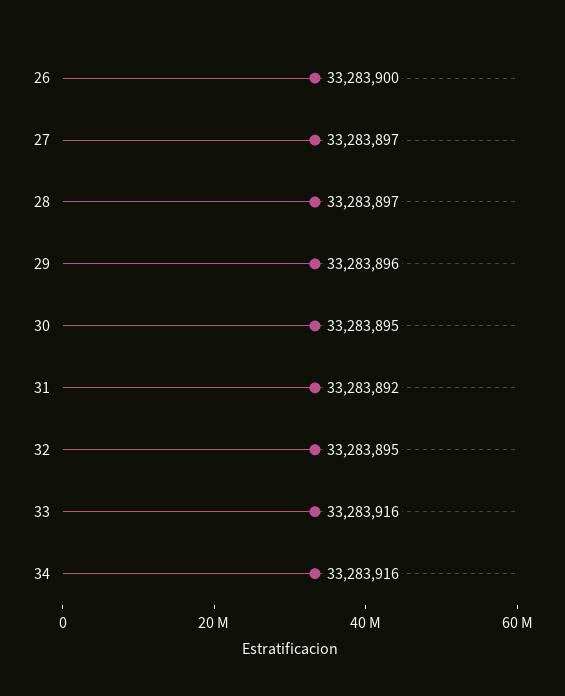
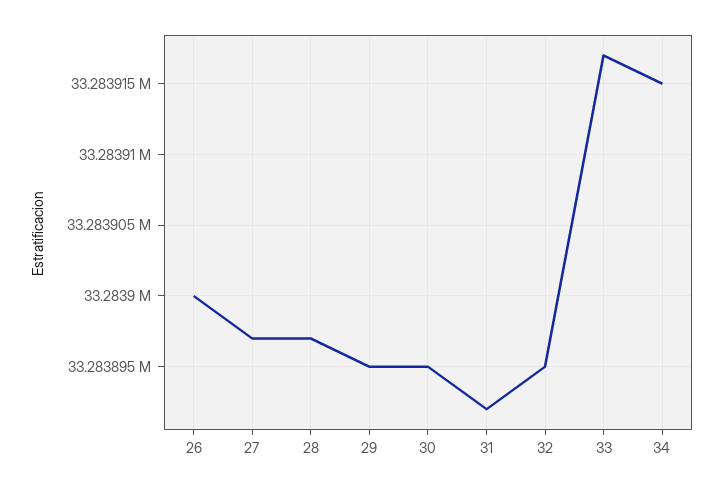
  {
    "26": 33283900,
    "27": 33283897,
    "28": 33283897,
-   "29": 33283896,
+   "29": 33283895,
    "30": 33283895,
    "31": 33283892,
    "32": 33283895,
-   "33": 33283916,
+   "33": 33283917,
-   "34": 33283916
+   "34": 33283915
  }

